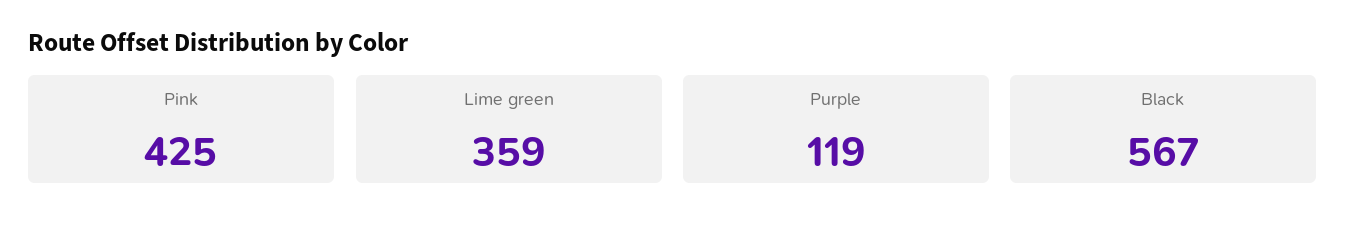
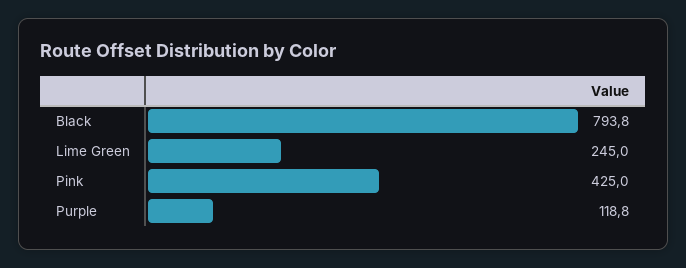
  {
    "Pink": 425,
-   "Lime green": 359,
+   "Lime green": 245,
    "Purple": 118.8,
-   "Black": 567
+   "Black": 793.8
  }

